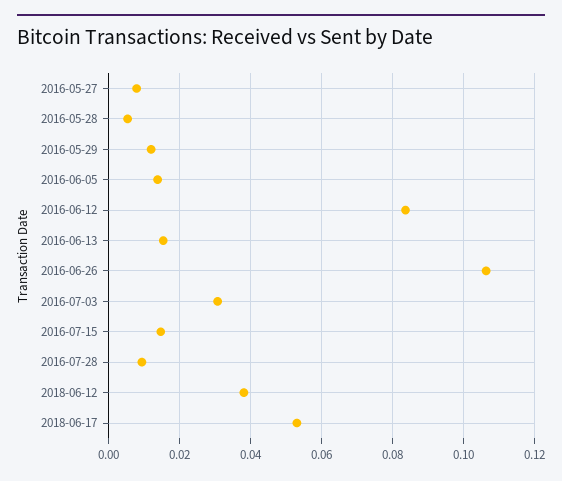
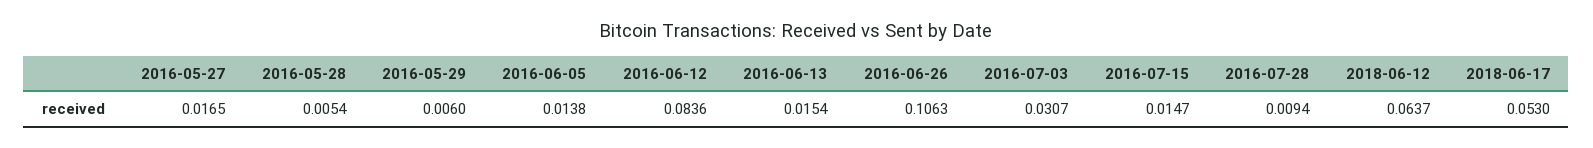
  {
-   "2016-05-27": 0.008,
+   "2016-05-27": 0.0165,
    "2016-05-28": 0.0054,
-   "2016-05-29": 0.012,
+   "2016-05-29": 0.006,
    "2016-06-05": 0.0138,
    "2016-06-12": 0.0836,
    "2016-06-13": 0.0154,
    "2016-06-26": 0.1063,
    "2016-07-03": 0.0307,
    "2016-07-15": 0.0147,
    "2016-07-28": 0.0094,
-   "2018-06-12": 0.038,
+   "2018-06-12": 0.0637,
    "2018-06-17": 0.053
  }

